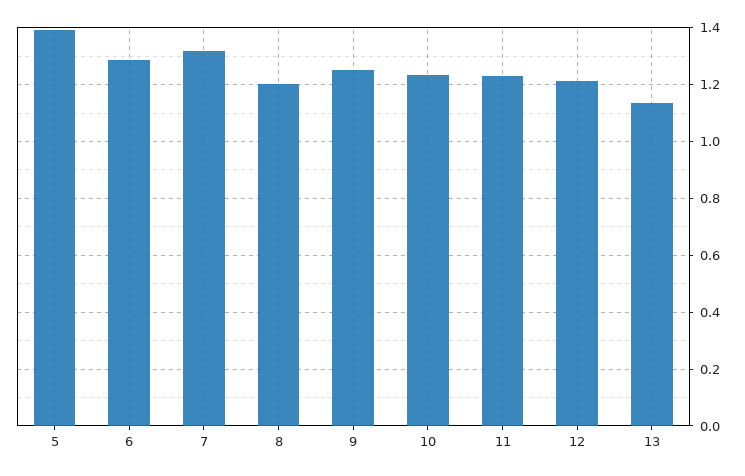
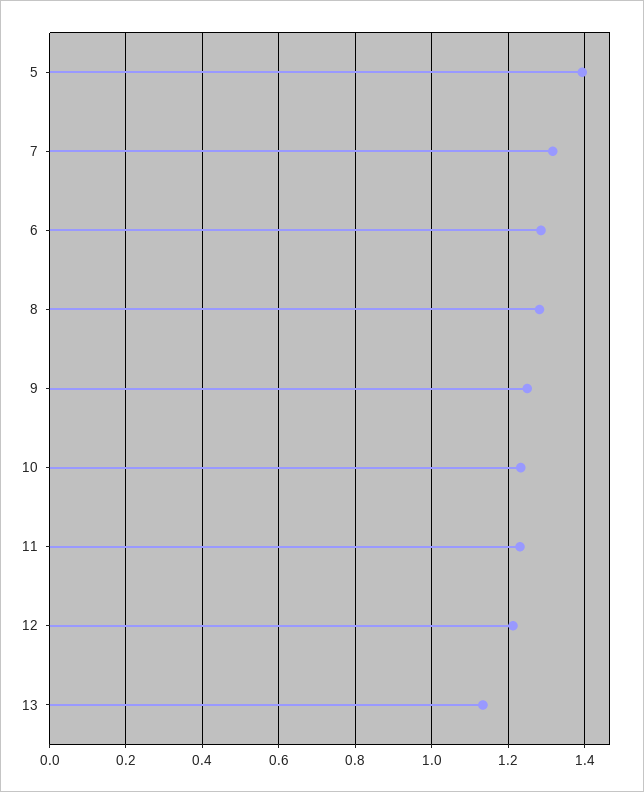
  {
    "5": 1.4,
    "6": 1.28,
    "7": 1.32,
-   "8": 1.2,
+   "8": 1.28,
    "9": 1.26,
    "10": 1.24,
    "11": 1.24,
    "12": 1.22,
    "13": 1.14
  }

